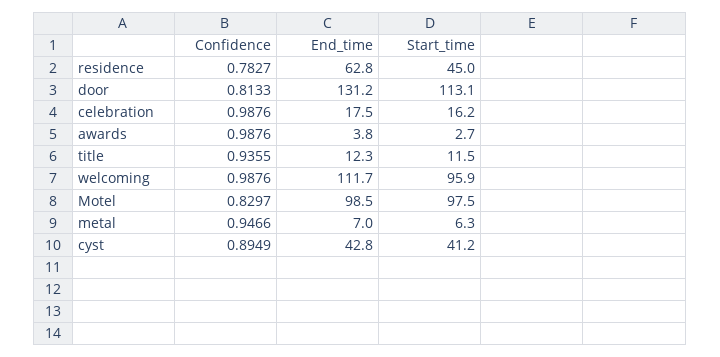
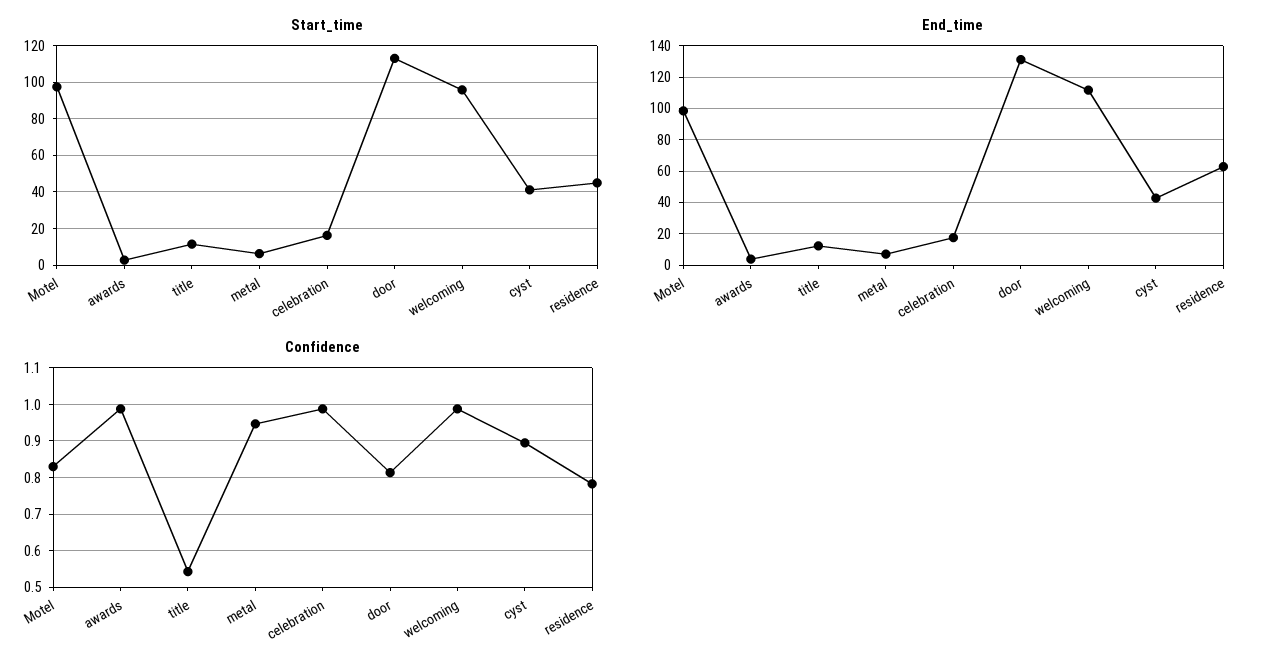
  {
    "Confidence": {
      "residence": 0.7827,
      "door": 0.8133,
      "celebration": 0.9876,
      "awards": 0.9876,
-     "title": 0.9355,
+     "title": 0.54,
      "welcoming": 0.9876,
      "Motel": 0.8297,
      "metal": 0.9466,
      "cyst": 0.8949
    },
    "End_time": {
      "residence": 62.8,
      "door": 131.2,
      "celebration": 17.5,
      "awards": 3.8,
      "title": 12.3,
      "welcoming": 111.7,
      "Motel": 98.5,
      "metal": 7,
      "cyst": 42.8
    },
    "Start_time": {
      "residence": 45,
      "door": 113.1,
      "celebration": 16.2,
      "awards": 2.7,
      "title": 11.5,
      "welcoming": 95.9,
      "Motel": 97.5,
      "metal": 6.3,
      "cyst": 41.2
    }
  }

